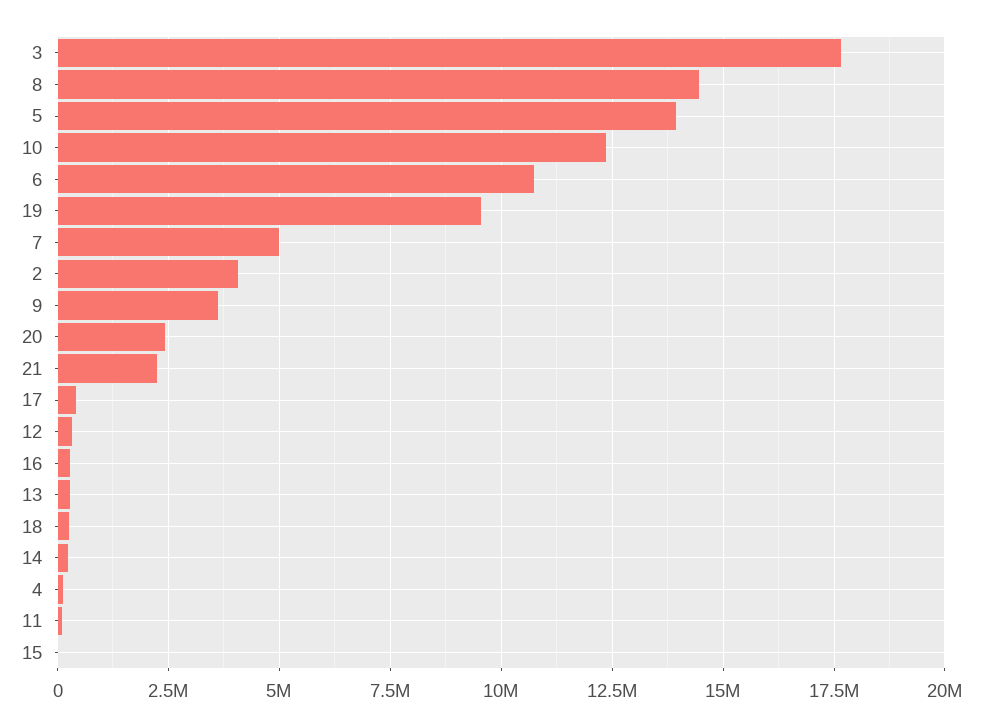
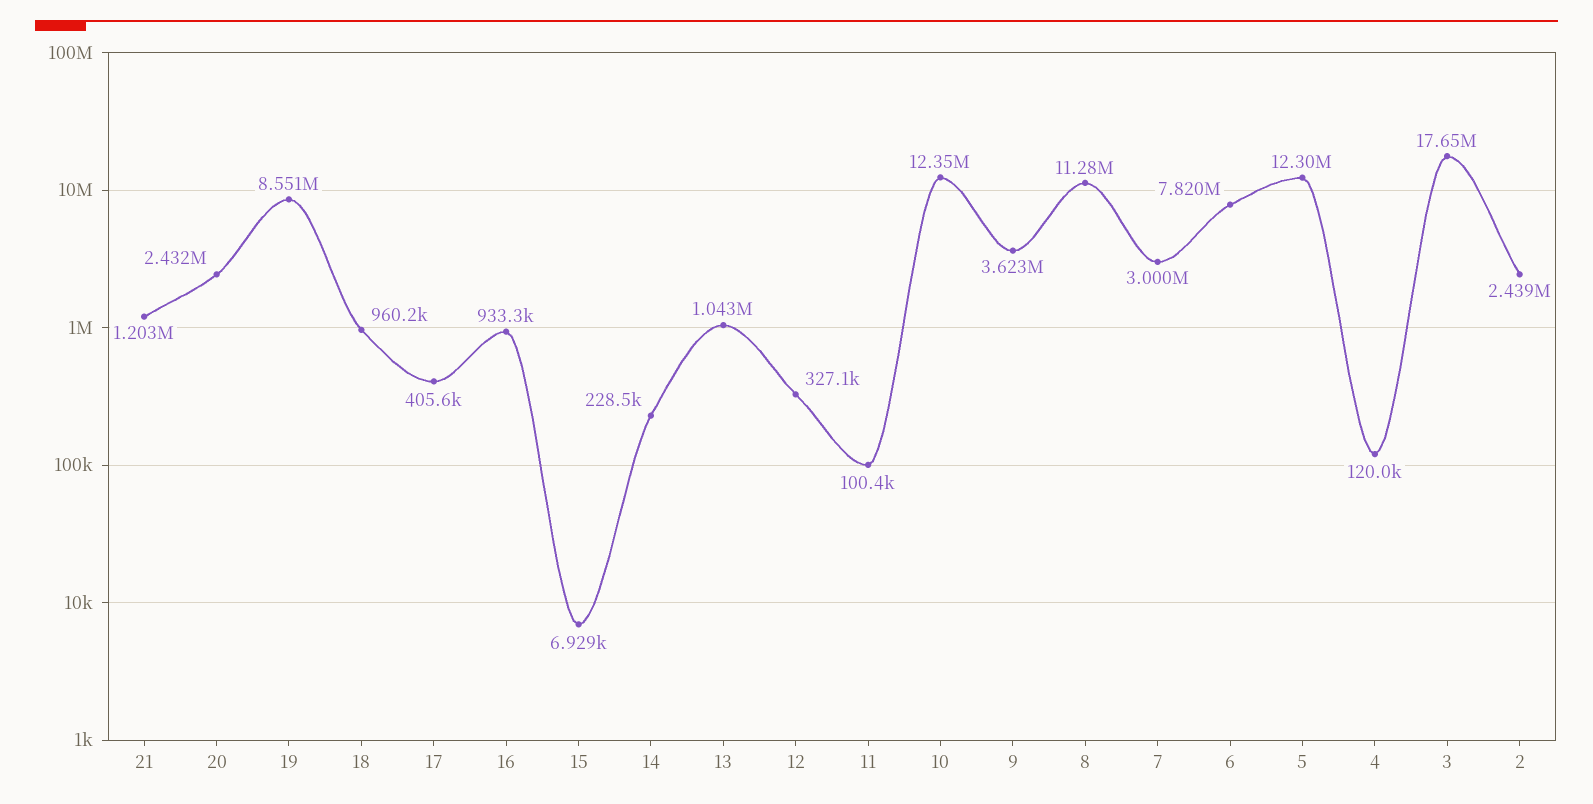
  {
    "3": 17650000,
-   "8": 14500000,
+   "8": 11280000,
-   "5": 14000000,
+   "5": 12300000,
    "10": 12350000,
-   "6": 10750000,
+   "6": 7820000,
-   "19": 9500000,
+   "19": 8551000,
-   "7": 5000000,
+   "7": 3000000,
-   "2": 4000000,
+   "2": 2439000,
    "9": 3623000,
    "20": 2432000,
-   "21": 2250000,
+   "21": 1203000,
    "17": 405600,
    "12": 327100,
-   "16": 250000,
+   "16": 933300,
-   "13": 250000,
+   "13": 1043000,
-   "18": 250000,
+   "18": 960200,
    "14": 228500,
    "4": 120000,
    "11": 100400,
    "15": 6929
  }

